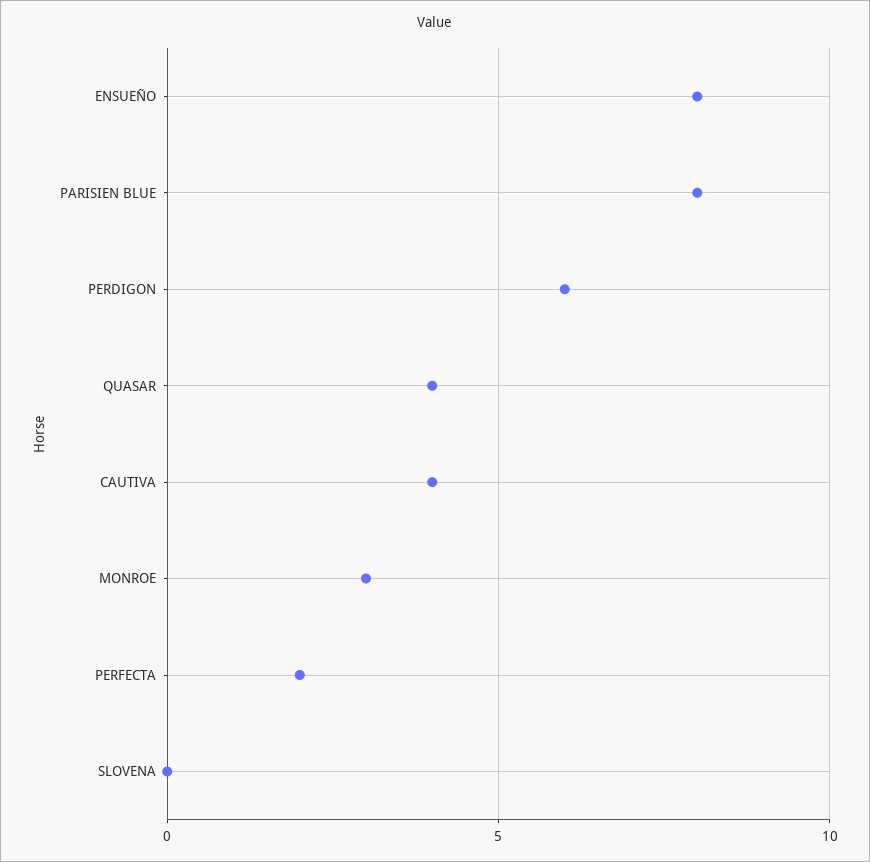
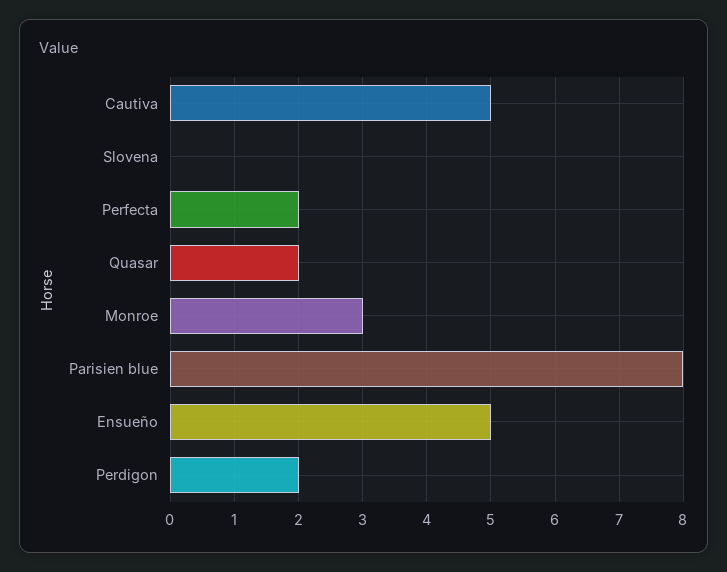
  {
-   "ENSUEÑO": 8,
+   "ENSUEÑO": 5,
    "PARISIEN BLUE": 8,
-   "PERDIGON": 6,
+   "PERDIGON": 2,
-   "QUASAR": 4,
+   "QUASAR": 2,
-   "CAUTIVA": 4,
+   "CAUTIVA": 5,
    "MONROE": 3,
    "PERFECTA": 2,
    "SLOVENA": 0
  }

